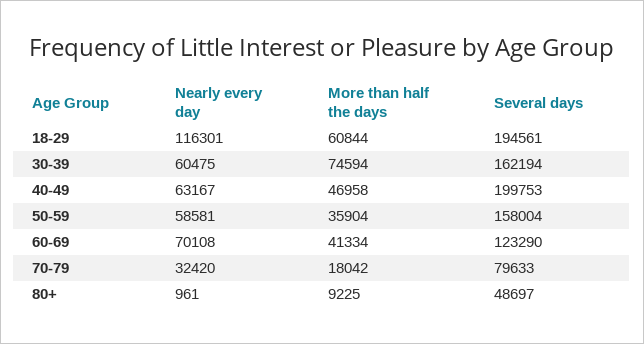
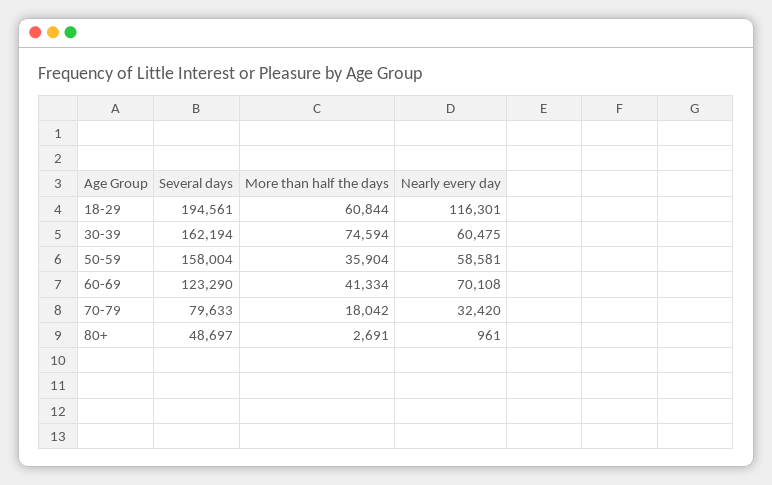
  {
    "Nearly every day": {
      "18-29": 116301,
      "30-39": 60475,
-     "40-49": 63167,
      "50-59": 58581,
      "60-69": 70108,
      "70-79": 32420,
      "80+": 961
    },
    "More than half the days": {
      "18-29": 60844,
      "30-39": 74594,
-     "40-49": 46958,
      "50-59": 35904,
      "60-69": 41334,
      "70-79": 18042,
-     "80+": 9225
+     "80+": 2691
    },
    "Several days": {
      "18-29": 194561,
      "30-39": 162194,
-     "40-49": 199753,
      "50-59": 158004,
      "60-69": 123290,
      "70-79": 79633,
      "80+": 48697
    }
  }

